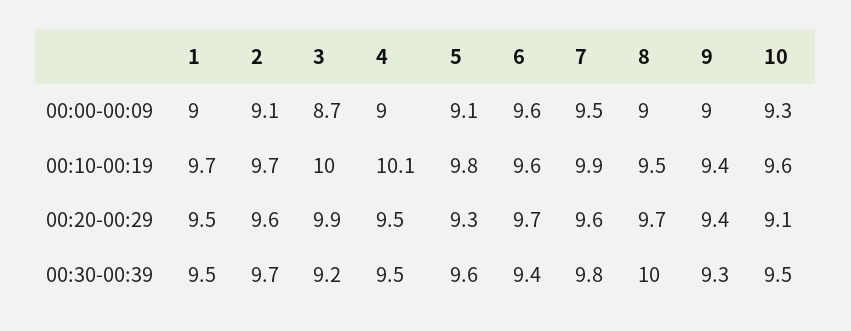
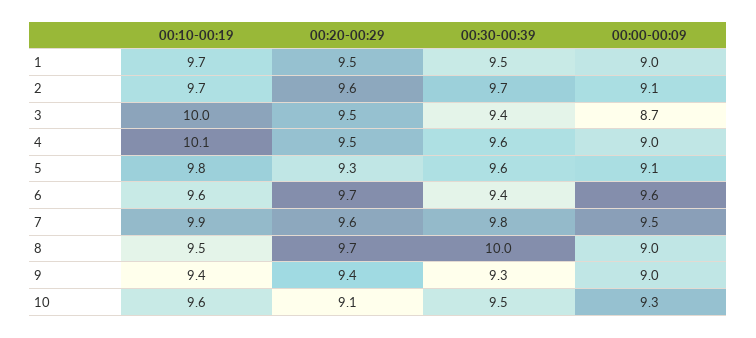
  {
    "1": {
      "00:00-00:09": 9,
      "00:10-00:19": 9.7,
      "00:20-00:29": 9.5,
      "00:30-00:39": 9.5
    },
    "2": {
      "00:00-00:09": 9.1,
      "00:10-00:19": 9.7,
      "00:20-00:29": 9.6,
      "00:30-00:39": 9.7
    },
    "3": {
      "00:00-00:09": 8.7,
      "00:10-00:19": 10,
-     "00:20-00:29": 9.9,
+     "00:20-00:29": 9.5,
-     "00:30-00:39": 9.2
+     "00:30-00:39": 9.4
    },
    "4": {
      "00:00-00:09": 9,
      "00:10-00:19": 10.1,
      "00:20-00:29": 9.5,
-     "00:30-00:39": 9.5
+     "00:30-00:39": 9.6
    },
    "5": {
      "00:00-00:09": 9.1,
      "00:10-00:19": 9.8,
      "00:20-00:29": 9.3,
      "00:30-00:39": 9.6
    },
    "6": {
      "00:00-00:09": 9.6,
      "00:10-00:19": 9.6,
      "00:20-00:29": 9.7,
      "00:30-00:39": 9.4
    },
    "7": {
      "00:00-00:09": 9.5,
      "00:10-00:19": 9.9,
      "00:20-00:29": 9.6,
      "00:30-00:39": 9.8
    },
    "8": {
      "00:00-00:09": 9,
      "00:10-00:19": 9.5,
      "00:20-00:29": 9.7,
      "00:30-00:39": 10
    },
    "9": {
      "00:00-00:09": 9,
      "00:10-00:19": 9.4,
      "00:20-00:29": 9.4,
      "00:30-00:39": 9.3
    },
    "10": {
      "00:00-00:09": 9.3,
      "00:10-00:19": 9.6,
      "00:20-00:29": 9.1,
      "00:30-00:39": 9.5
    }
  }

